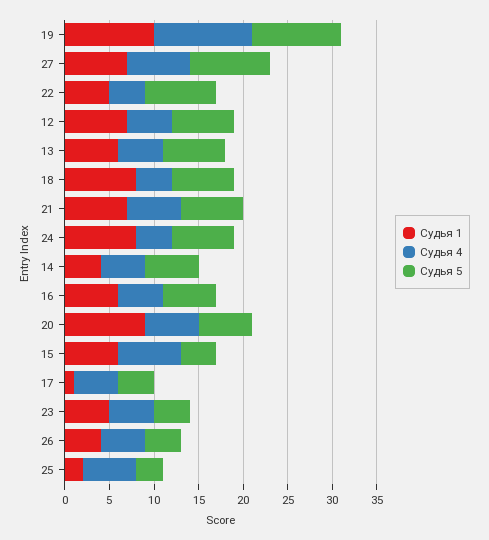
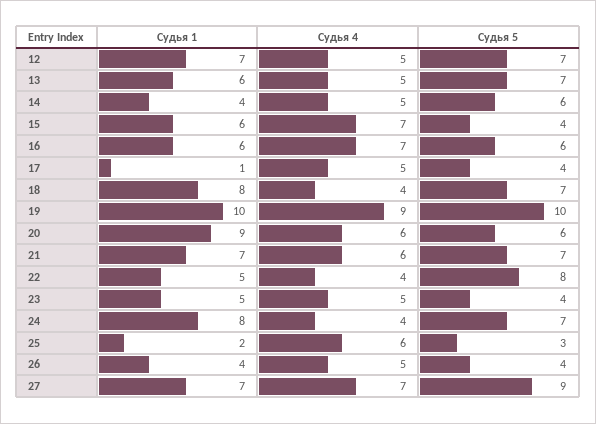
  {
    "Судья 1": {
      "19": 10,
      "27": 7,
      "22": 5,
      "12": 7,
      "13": 6,
      "18": 8,
      "21": 7,
      "24": 8,
      "14": 4,
      "16": 6,
      "20": 9,
      "15": 6,
      "17": 1,
      "23": 5,
      "26": 4,
      "25": 2
    },
    "Судья 4": {
-     "19": 11,
+     "19": 9,
      "27": 7,
      "22": 4,
      "12": 5,
      "13": 5,
      "18": 4,
      "21": 6,
      "24": 4,
      "14": 5,
-     "16": 5,
+     "16": 7,
      "20": 6,
      "15": 7,
      "17": 5,
      "23": 5,
      "26": 5,
      "25": 6
    },
    "Судья 5": {
      "19": 10,
      "27": 9,
      "22": 8,
      "12": 7,
      "13": 7,
      "18": 7,
      "21": 7,
      "24": 7,
      "14": 6,
      "16": 6,
      "20": 6,
      "15": 4,
      "17": 4,
      "23": 4,
      "26": 4,
      "25": 3
    }
  }

